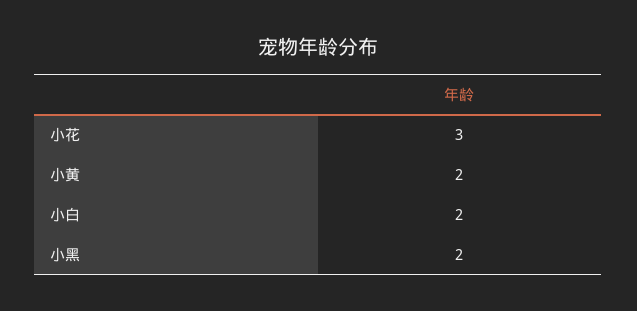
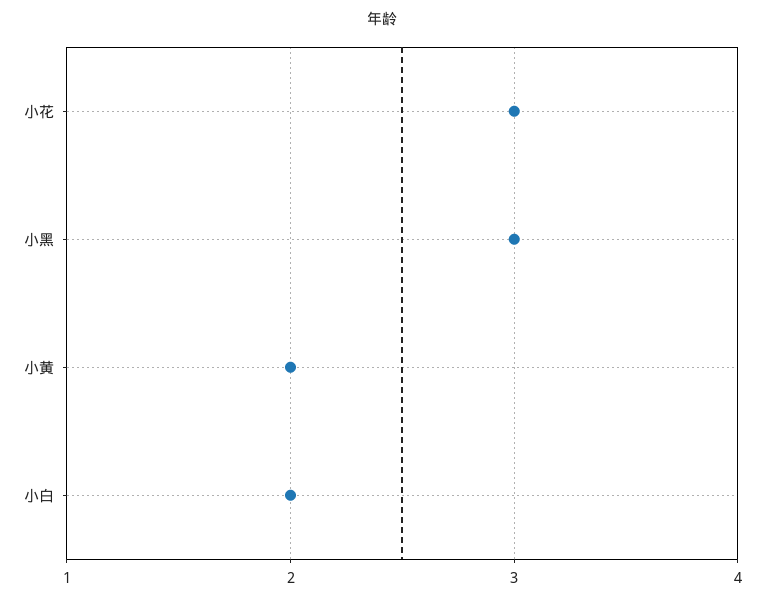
  {
    "小花": 3,
    "小黄": 2,
    "小白": 2,
-   "小黑": 2
+   "小黑": 3
  }

